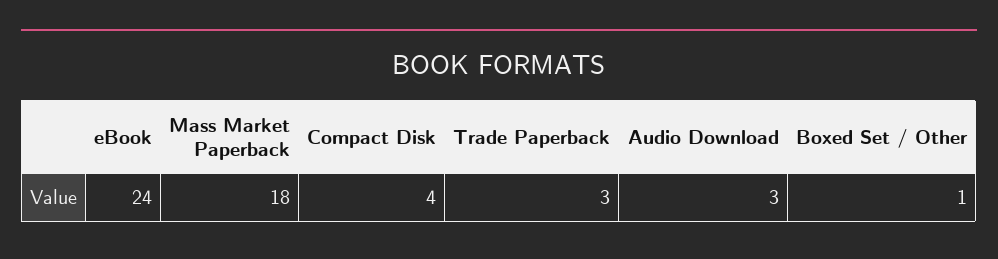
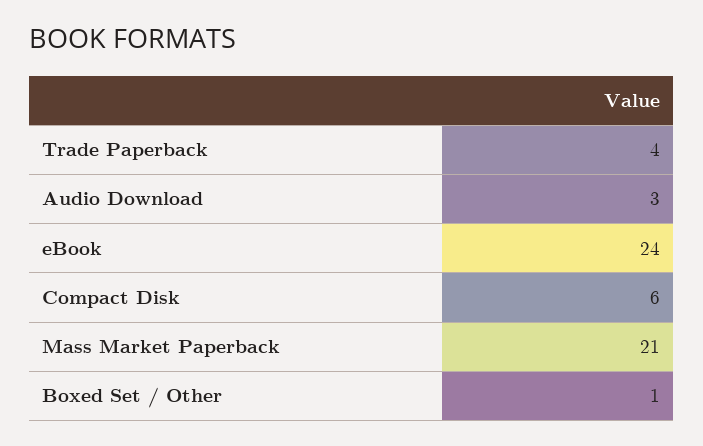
  {
    "eBook": 24,
-   "Mass Market Paperback": 18,
+   "Mass Market Paperback": 21,
-   "Compact Disk": 4,
+   "Compact Disk": 6,
-   "Trade Paperback": 3,
+   "Trade Paperback": 4,
    "Audio Download": 3,
    "Boxed Set / Other": 1
  }

